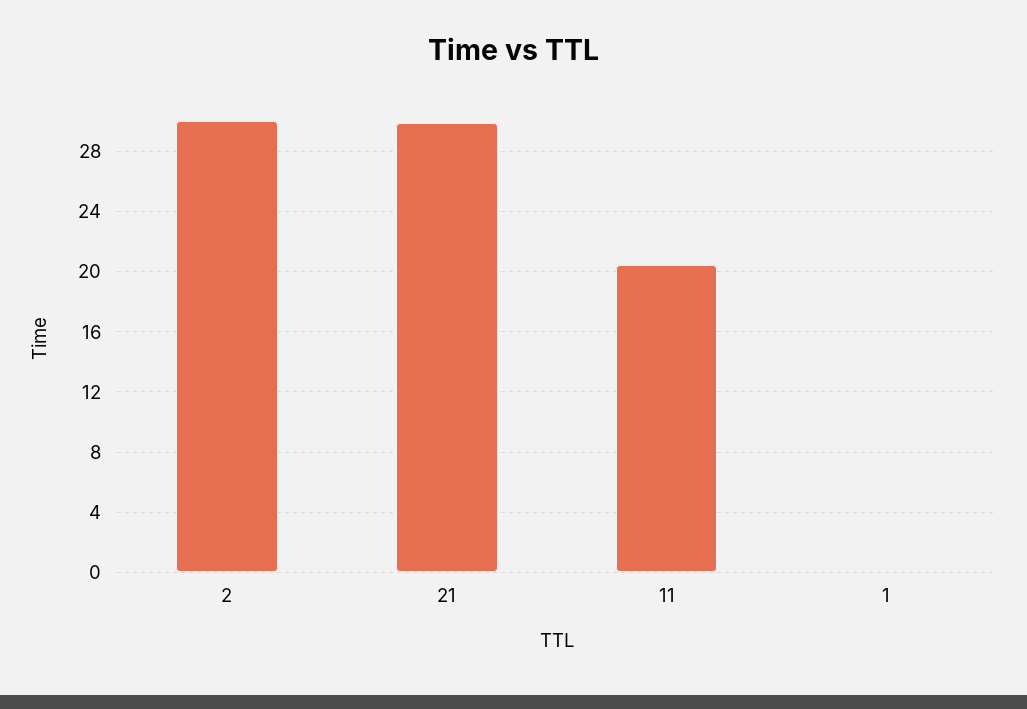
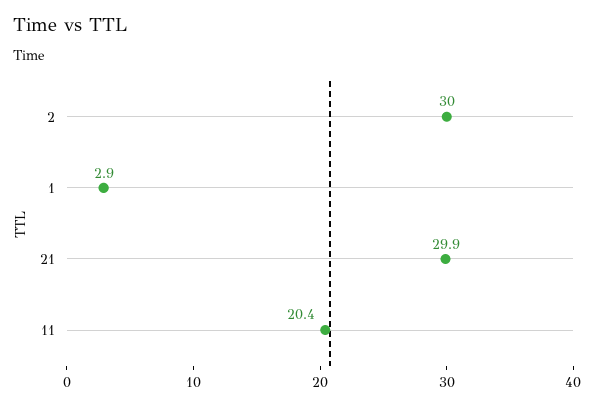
  {
    "2": 30,
    "21": 29.9,
    "11": 20.4,
-   "1": 0
+   "1": 2.9
  }

